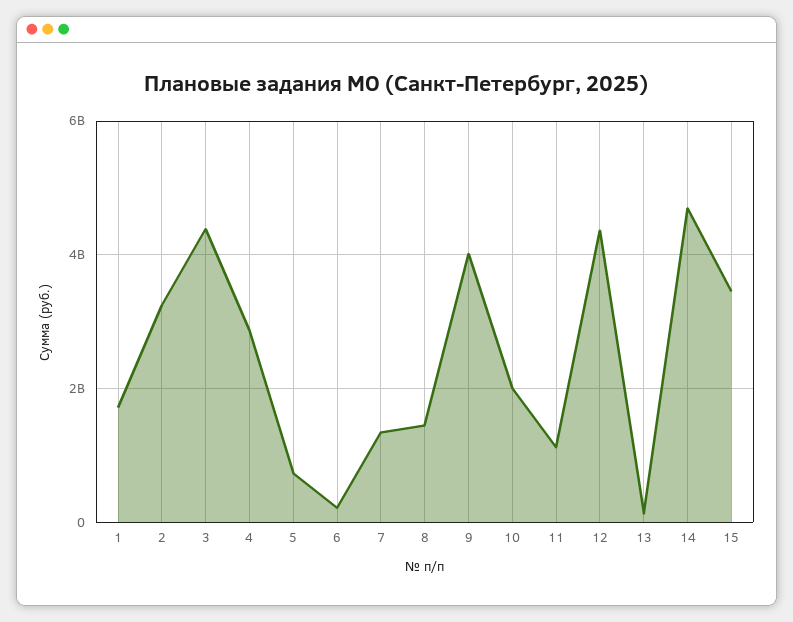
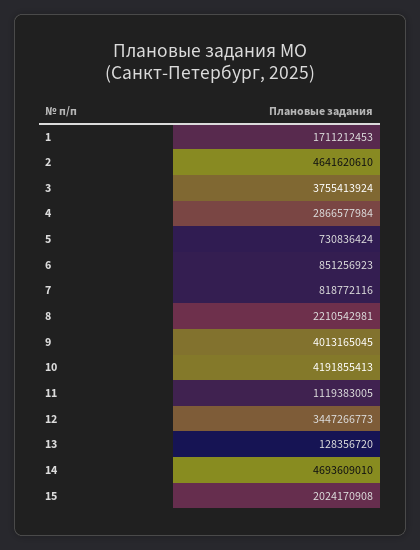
  {
    "1": 1711212453,
-   "2": 3200000000,
+   "2": 4641620610,
-   "3": 4400000000,
+   "3": 3755413924,
    "4": 2866577984,
    "5": 730836424,
-   "6": 200000000,
+   "6": 851256923,
-   "7": 1400000000,
+   "7": 818772116,
-   "8": 1400000000,
+   "8": 2210542981,
    "9": 4013165045,
-   "10": 2000000000,
+   "10": 4191855413,
    "11": 1119383005,
-   "12": 4400000000,
+   "12": 3447266773,
    "13": 128356720,
    "14": 4693609010,
-   "15": 3400000000
+   "15": 2024170908
  }

